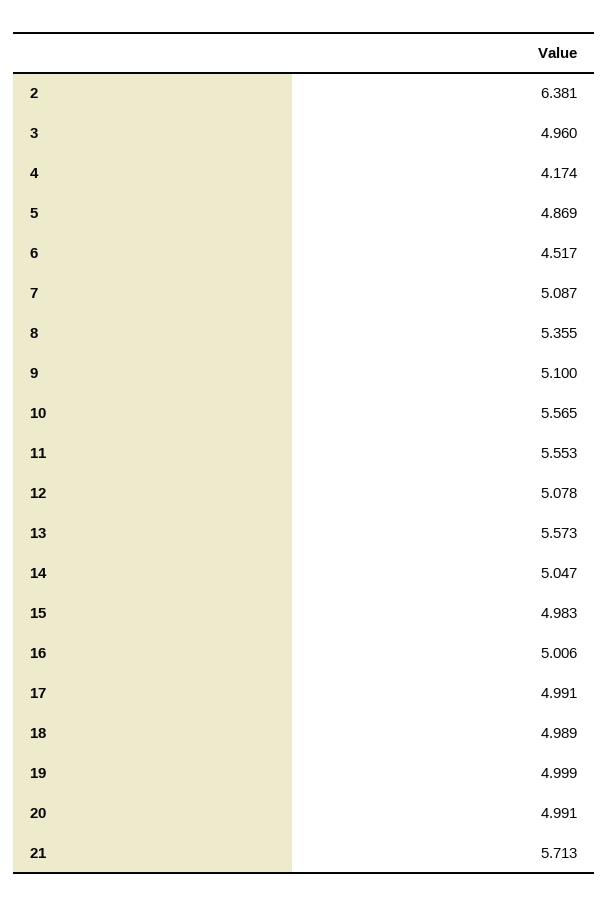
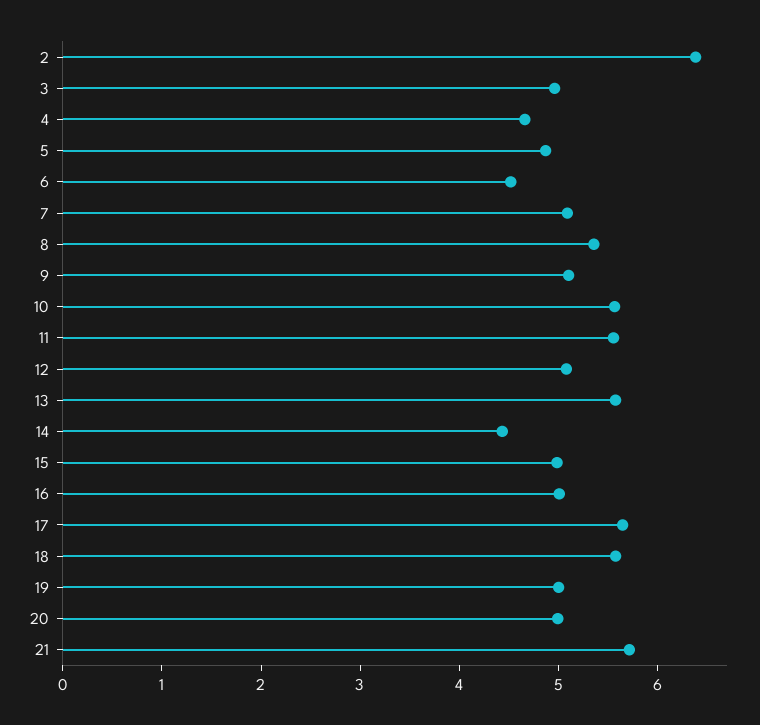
  {
    "2": 6.381,
    "3": 4.96,
-   "4": 4.174,
+   "4": 4.6,
    "5": 4.869,
    "6": 4.517,
    "7": 5.087,
    "8": 5.355,
    "9": 5.1,
    "10": 5.565,
    "11": 5.553,
    "12": 5.078,
    "13": 5.573,
-   "14": 5.047,
+   "14": 4.4,
    "15": 4.983,
    "16": 5.006,
-   "17": 4.991,
+   "17": 5.6,
-   "18": 4.989,
+   "18": 5.6,
    "19": 4.999,
    "20": 4.991,
    "21": 5.713
  }

